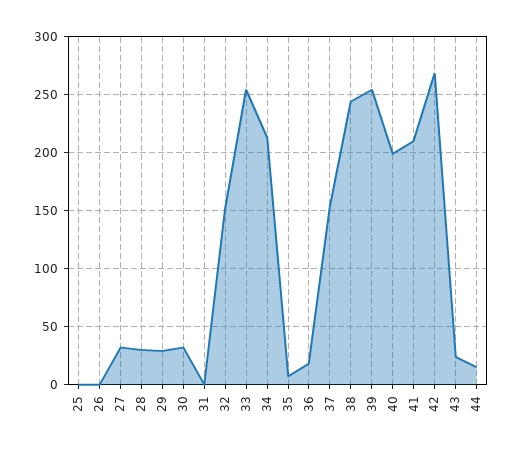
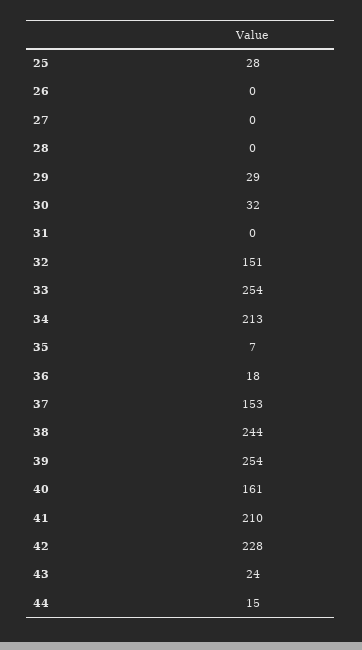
  {
-   "25": 0,
+   "25": 28,
    "26": 0,
-   "27": 30,
+   "27": 0,
-   "28": 30,
+   "28": 0,
    "29": 29,
    "30": 32,
    "31": 0,
    "32": 151,
    "33": 254,
    "34": 213,
    "35": 7,
    "36": 18,
    "37": 153,
    "38": 244,
    "39": 254,
-   "40": 200,
+   "40": 161,
    "41": 210,
-   "42": 270,
+   "42": 228,
    "43": 24,
    "44": 15
  }

